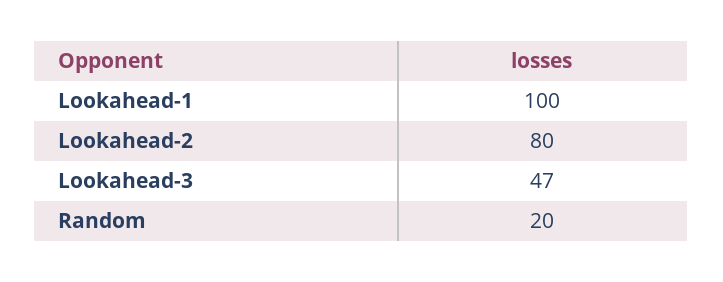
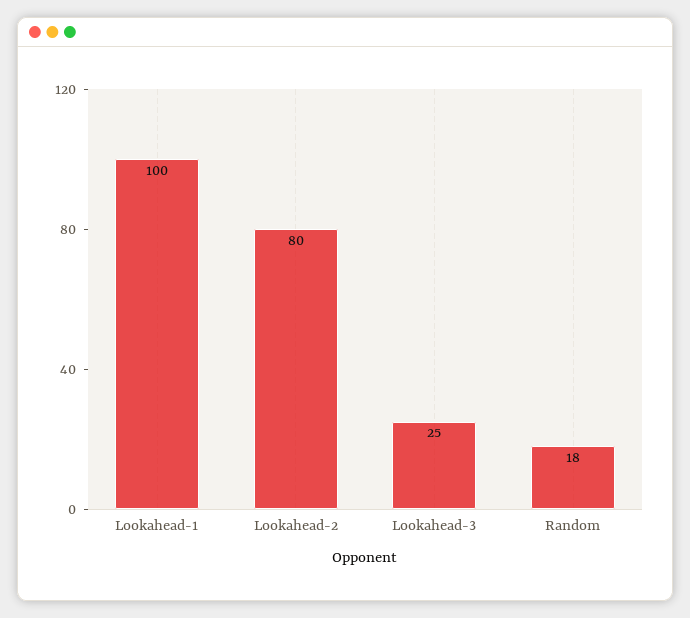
  {
    "Lookahead-1": 100,
    "Lookahead-2": 80,
-   "Lookahead-3": 47,
+   "Lookahead-3": 25,
-   "Random": 20
+   "Random": 18
  }

